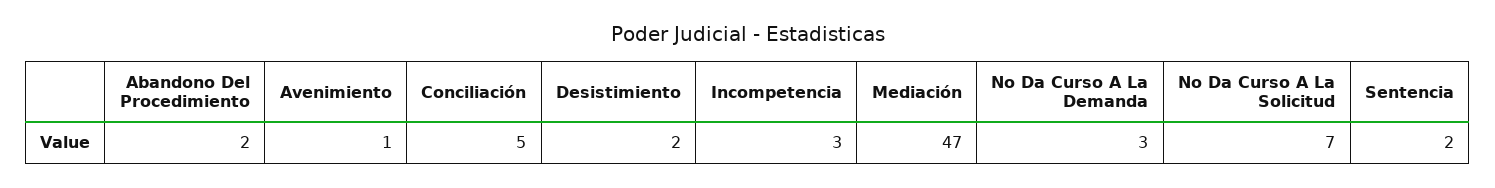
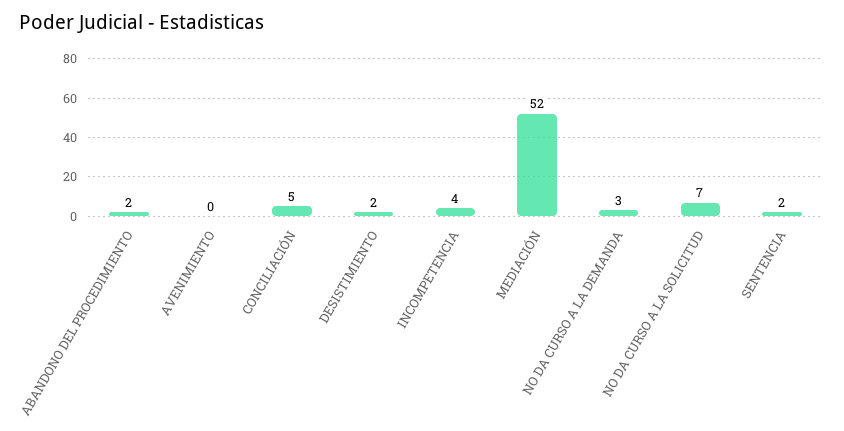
  {
    "Abandono Del Procedimiento": 2,
-   "Avenimiento": 1,
+   "Avenimiento": 0,
    "Conciliación": 5,
    "Desistimiento": 2,
-   "Incompetencia": 3,
+   "Incompetencia": 4,
-   "Mediación": 47,
+   "Mediación": 52,
    "No Da Curso A La Demanda": 3,
    "No Da Curso A La Solicitud": 7,
    "Sentencia": 2
  }

